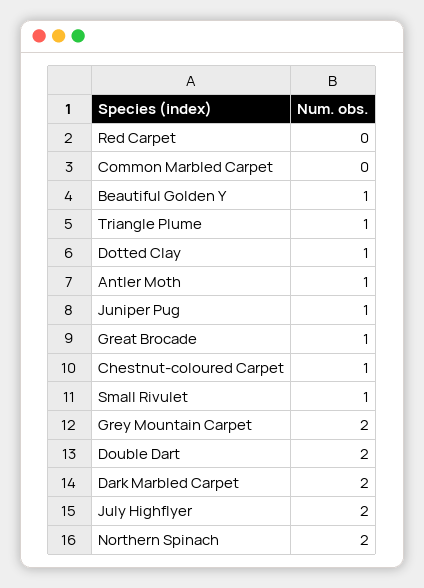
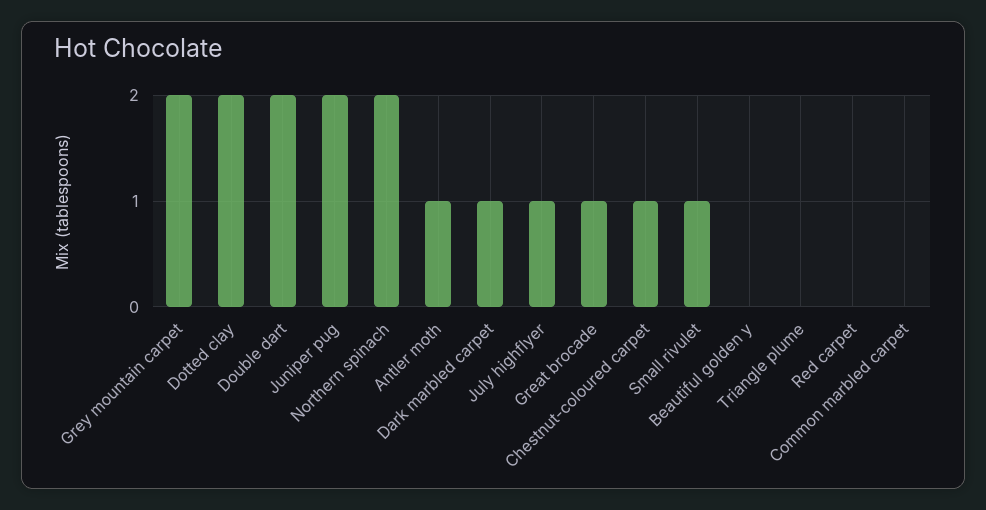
  {
    "Red Carpet": 0,
    "Common Marbled Carpet": 0,
-   "Beautiful Golden Y": 1,
+   "Beautiful Golden Y": 0,
-   "Triangle Plume": 1,
+   "Triangle Plume": 0,
-   "Dotted Clay": 1,
+   "Dotted Clay": 2,
    "Antler Moth": 1,
-   "Juniper Pug": 1,
+   "Juniper Pug": 2,
    "Great Brocade": 1,
    "Chestnut-coloured Carpet": 1,
    "Small Rivulet": 1,
    "Grey Mountain Carpet": 2,
    "Double Dart": 2,
-   "Dark Marbled Carpet": 2,
+   "Dark Marbled Carpet": 1,
-   "July Highflyer": 2,
+   "July Highflyer": 1,
    "Northern Spinach": 2
  }

